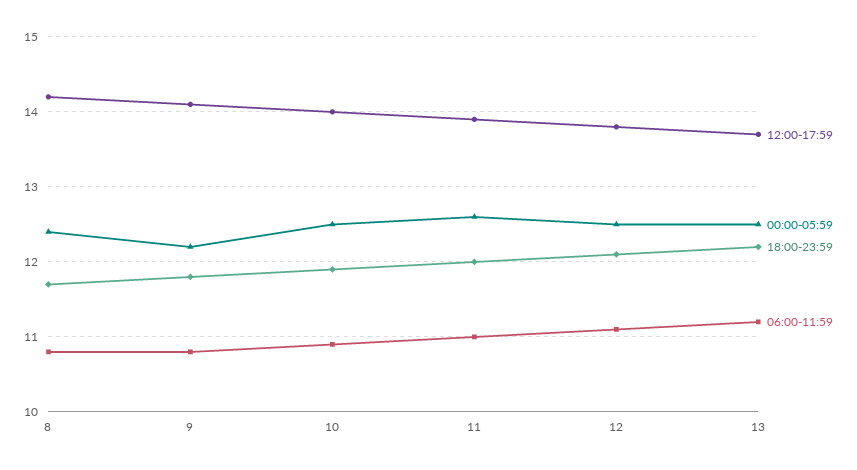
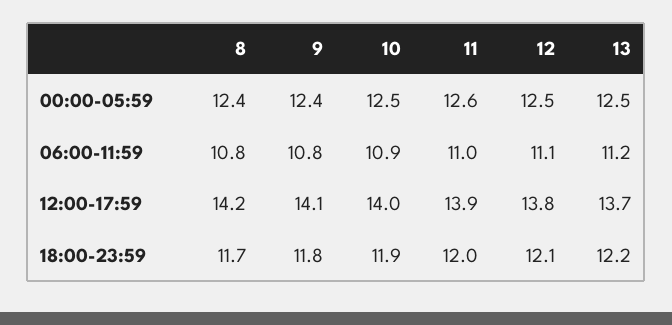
  {
    "12:00-17:59": {
      "8": 14.2,
      "9": 14.1,
      "10": 14,
      "11": 13.9,
      "12": 13.8,
      "13": 13.7
    },
    "00:00-05:59": {
      "8": 12.4,
-     "9": 12.2,
+     "9": 12.4,
      "10": 12.5,
      "11": 12.6,
      "12": 12.5,
      "13": 12.5
    },
    "18:00-23:59": {
      "8": 11.7,
      "9": 11.8,
      "10": 11.9,
      "11": 12,
      "12": 12.1,
      "13": 12.2
    },
    "06:00-11:59": {
      "8": 10.8,
      "9": 10.8,
      "10": 10.9,
      "11": 11,
      "12": 11.1,
      "13": 11.2
    }
  }

